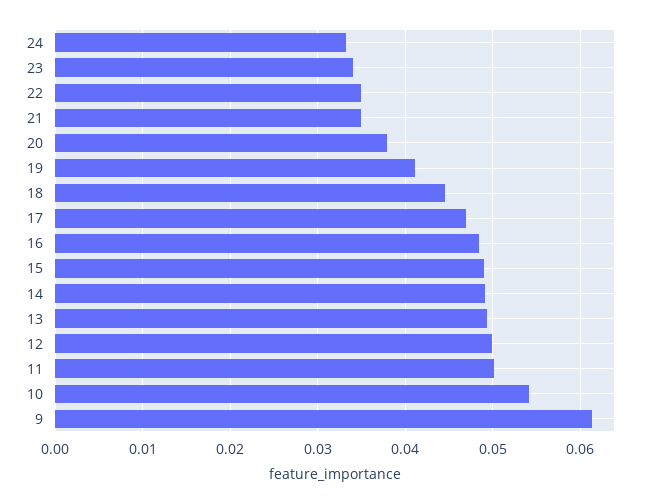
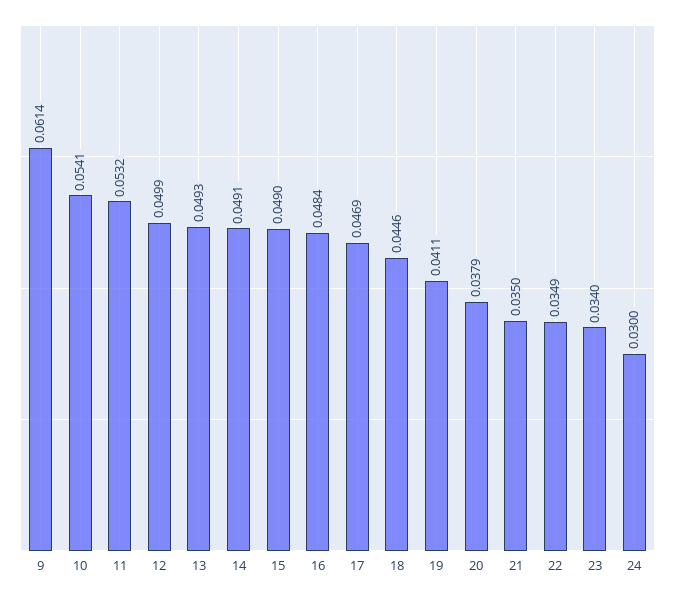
  {
-   "24": 0.033,
+   "24": 0.03,
    "23": 0.034,
    "22": 0.0349,
    "21": 0.035,
    "20": 0.0379,
    "19": 0.0411,
    "18": 0.0446,
    "17": 0.0469,
    "16": 0.0484,
    "15": 0.049,
    "14": 0.0491,
    "13": 0.0493,
    "12": 0.0499,
-   "11": 0.05,
+   "11": 0.0532,
    "10": 0.0541,
    "9": 0.0614
  }

